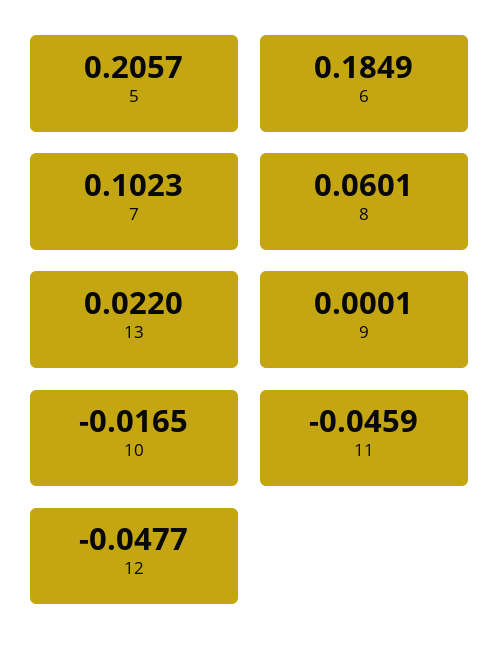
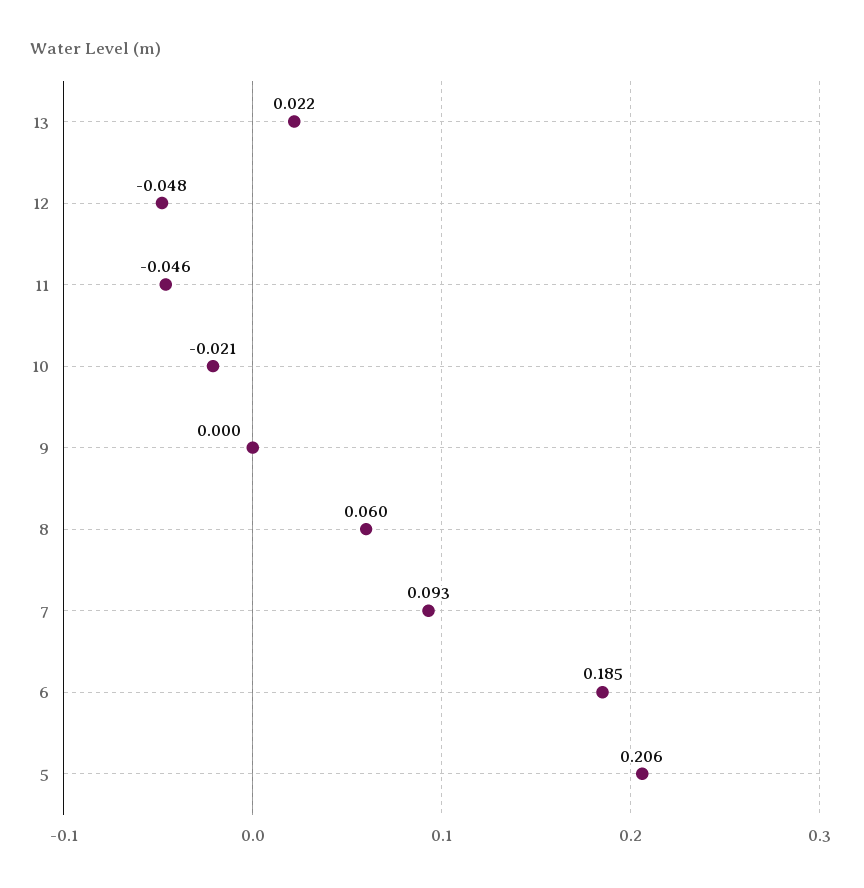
  {
    "5": 0.2057,
    "6": 0.1849,
-   "7": 0.1023,
+   "7": 0.093,
    "8": 0.0601,
    "13": 0.022,
    "9": 0.0001,
-   "10": -0.0165,
+   "10": -0.021,
    "11": -0.0459,
    "12": -0.0477
  }

